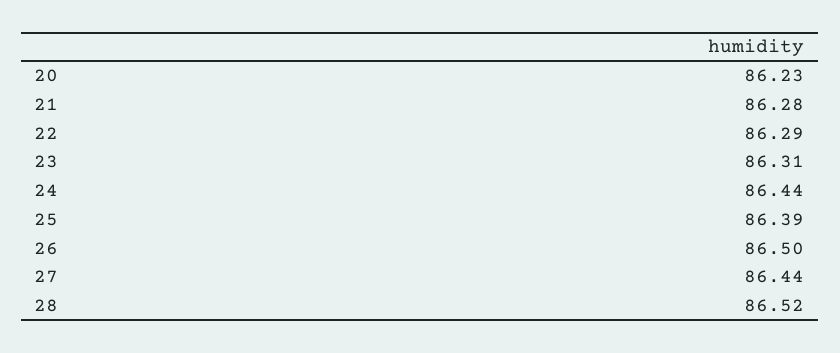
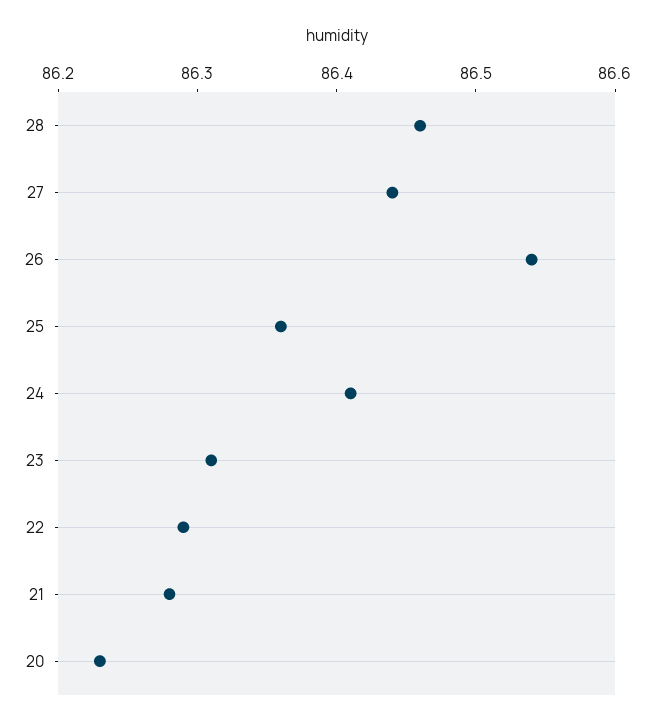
  {
    "20": 86.23,
    "21": 86.28,
    "22": 86.29,
    "23": 86.31,
-   "24": 86.44,
+   "24": 86.41,
-   "25": 86.39,
+   "25": 86.36,
-   "26": 86.5,
+   "26": 86.54,
    "27": 86.44,
-   "28": 86.52
+   "28": 86.46
  }

